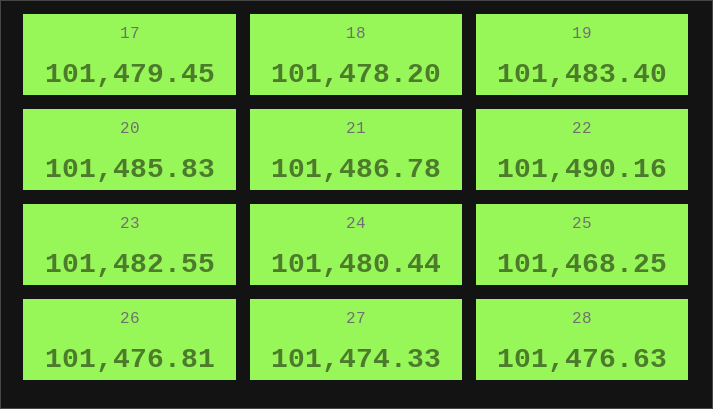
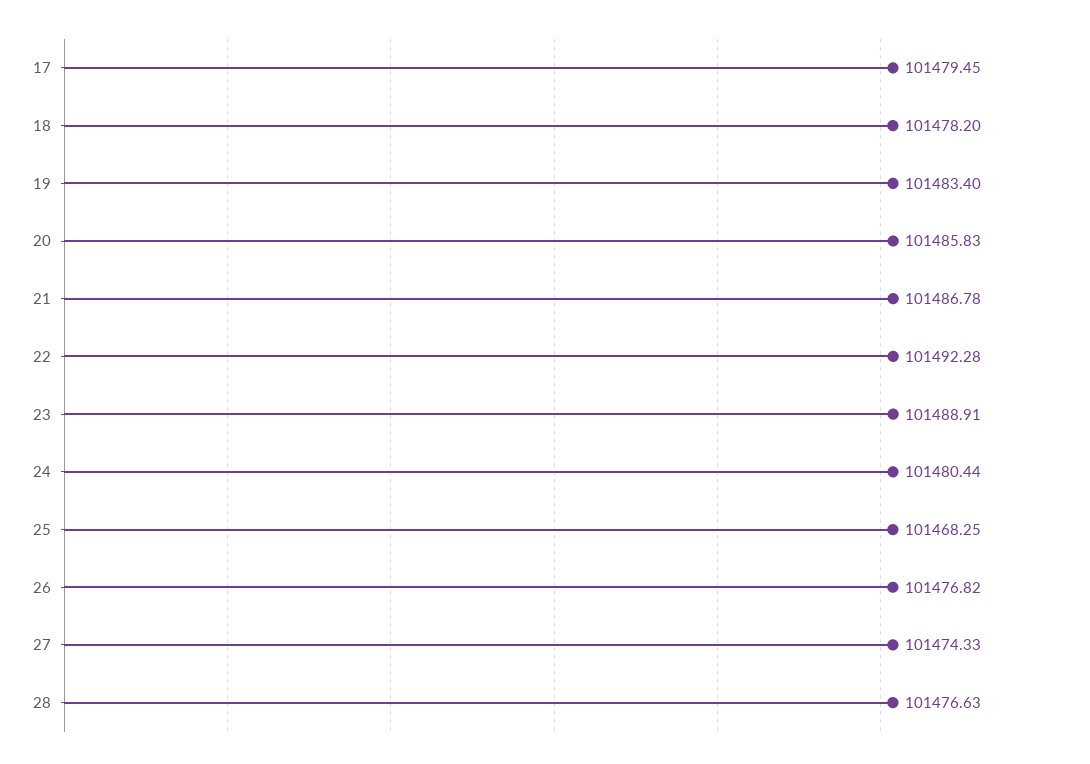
  {
    "17": 101479.45,
    "18": 101478.2,
    "19": 101483.4,
    "20": 101485.83,
    "21": 101486.78,
-   "22": 101490.16,
+   "22": 101492.28,
-   "23": 101482.55,
+   "23": 101488.91,
    "24": 101480.44,
    "25": 101468.25,
-   "26": 101476.81,
+   "26": 101476.82,
    "27": 101474.33,
    "28": 101476.63
  }

